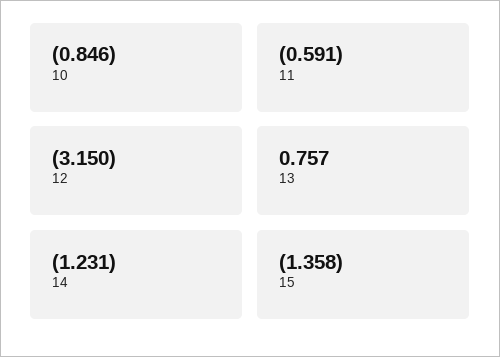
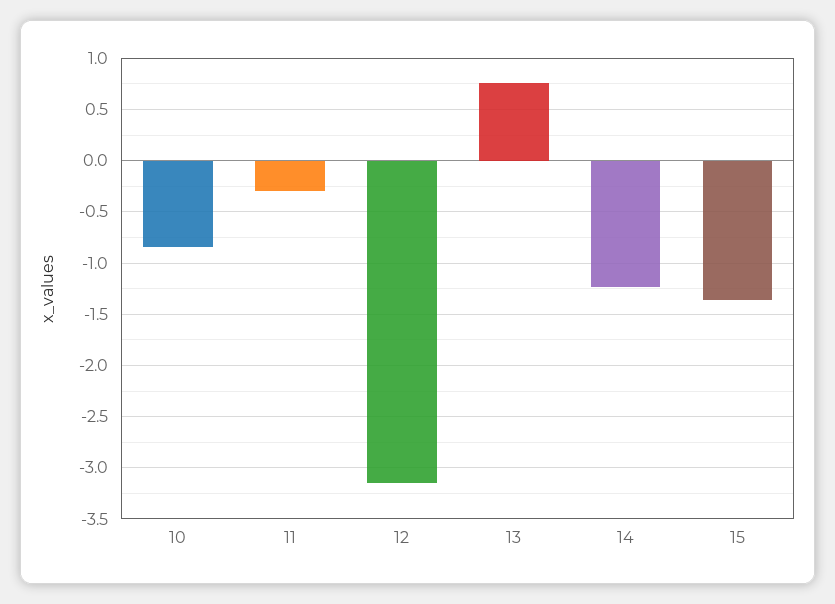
  {
    "10": -0.846,
-   "11": -0.591,
+   "11": -0.3,
    "12": -3.15,
    "13": 0.757,
    "14": -1.231,
    "15": -1.358
  }

